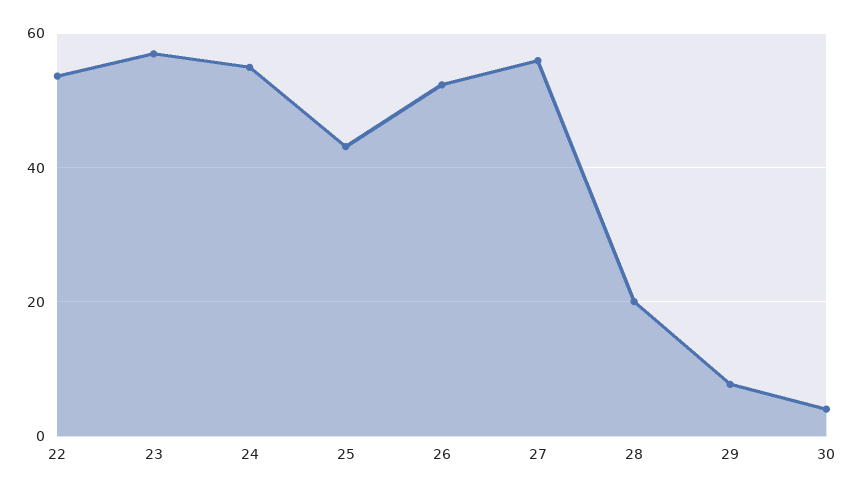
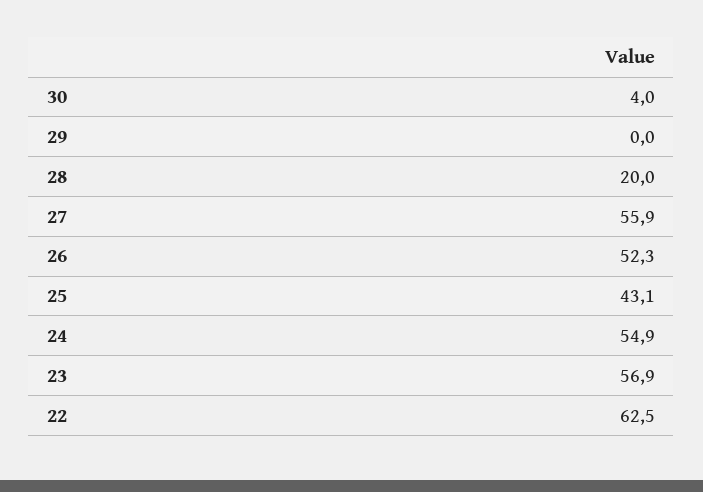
  {
-   "22": 54,
+   "22": 62.5,
    "23": 56.9,
    "24": 54.9,
    "25": 43.1,
    "26": 52.3,
    "27": 55.9,
    "28": 20,
-   "29": 8,
+   "29": 0,
    "30": 4
  }

